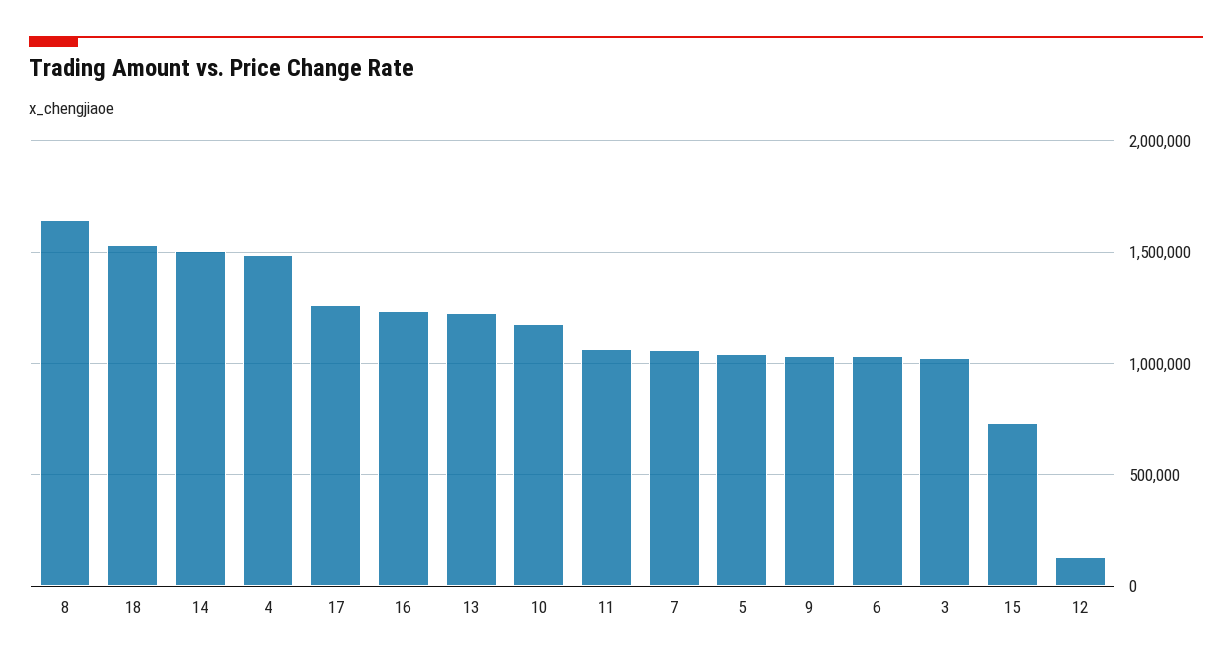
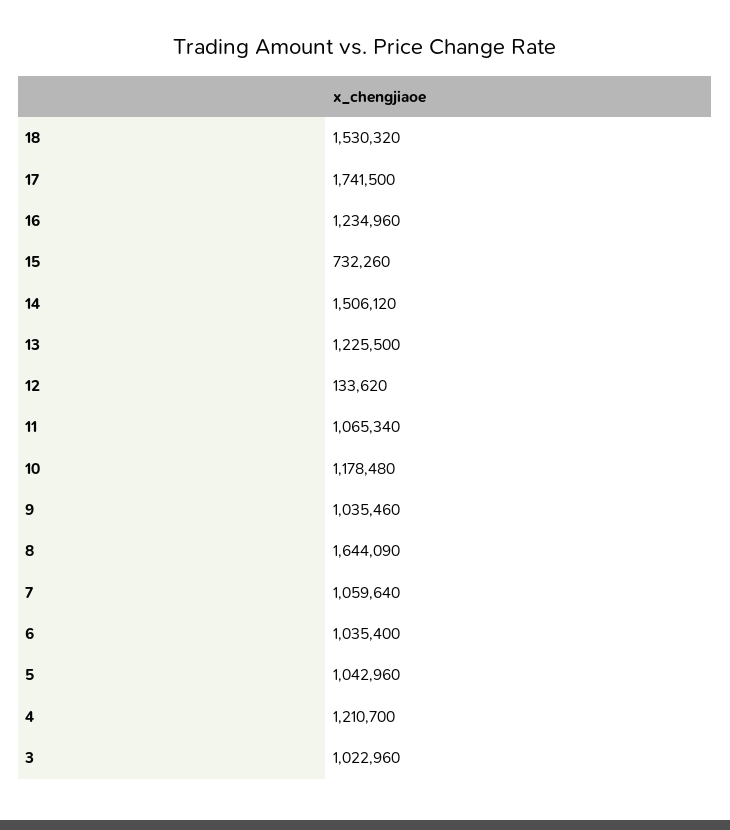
  {
    "8": 1644090,
    "18": 1530320,
    "14": 1506120,
-   "4": 1500000,
+   "4": 1210700,
-   "17": 1250000,
+   "17": 1741500,
    "16": 1234960,
    "13": 1225500,
    "10": 1178480,
    "11": 1065340,
    "7": 1059640,
    "5": 1042960,
    "9": 1035460,
    "6": 1035400,
    "3": 1022960,
    "15": 732260,
    "12": 133620
  }

